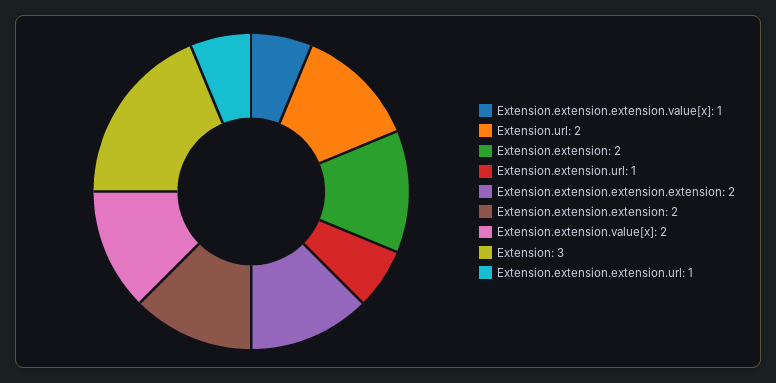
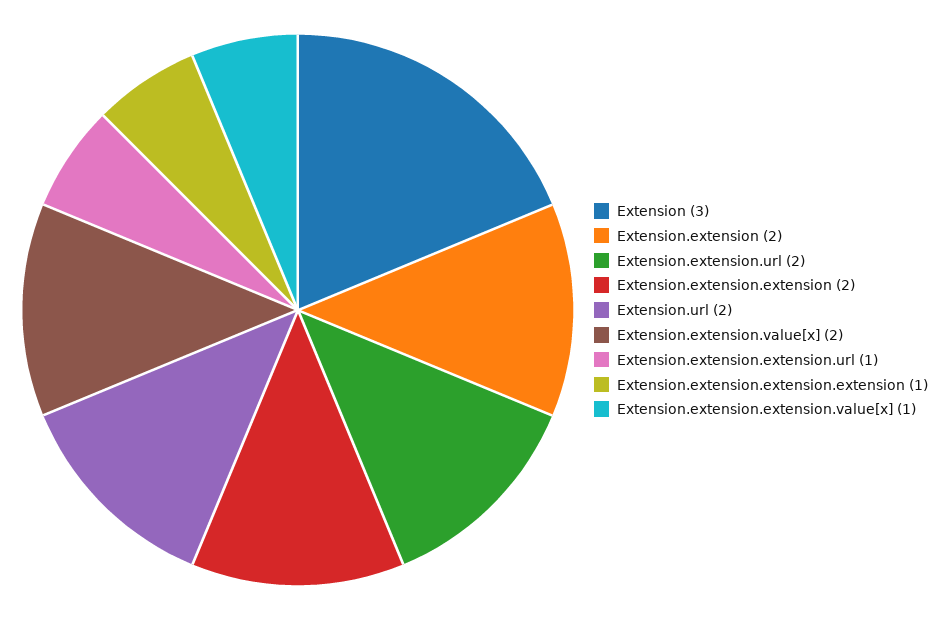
  {
    "Extension.extension.extension.value[x]": 1,
    "Extension.url": 2,
    "Extension.extension": 2,
-   "Extension.extension.url": 1,
+   "Extension.extension.url": 2,
-   "Extension.extension.extension.extension": 2,
+   "Extension.extension.extension.extension": 1,
    "Extension.extension.extension": 2,
    "Extension.extension.value[x]": 2,
    "Extension": 3,
    "Extension.extension.extension.url": 1
  }

